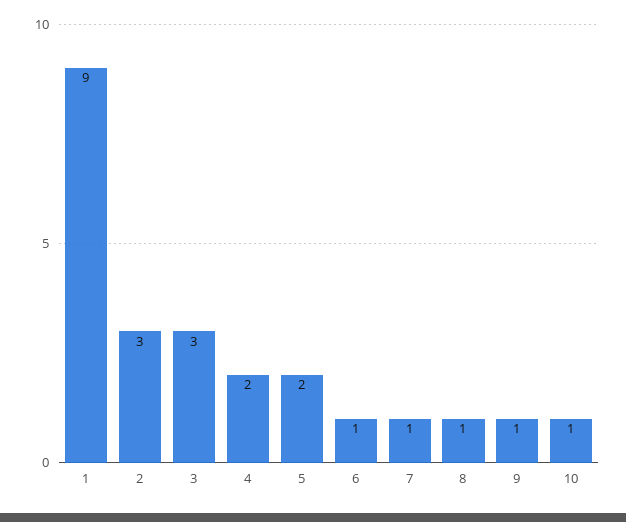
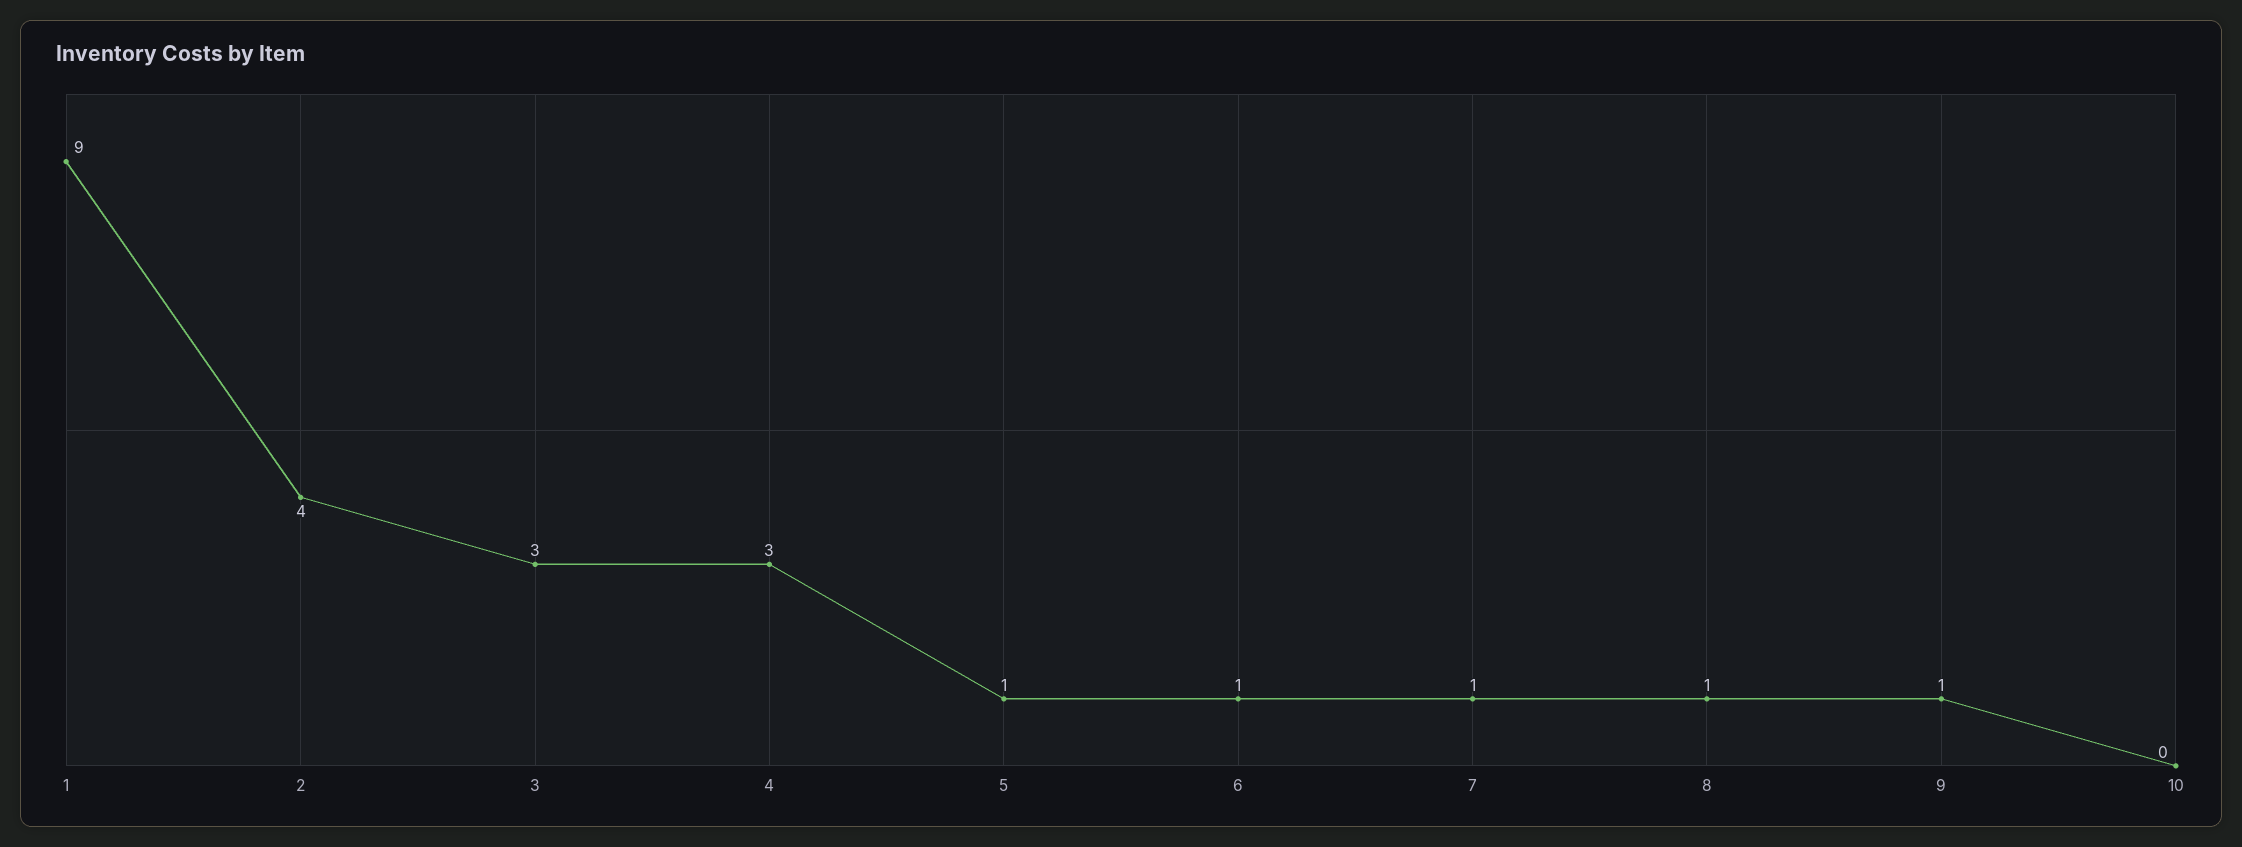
  {
    "1": 9,
-   "2": 3,
+   "2": 4,
    "3": 3,
-   "4": 2,
+   "4": 3,
-   "5": 2,
+   "5": 1,
    "6": 1,
    "7": 1,
    "8": 1,
    "9": 1,
-   "10": 1
+   "10": 0
  }

